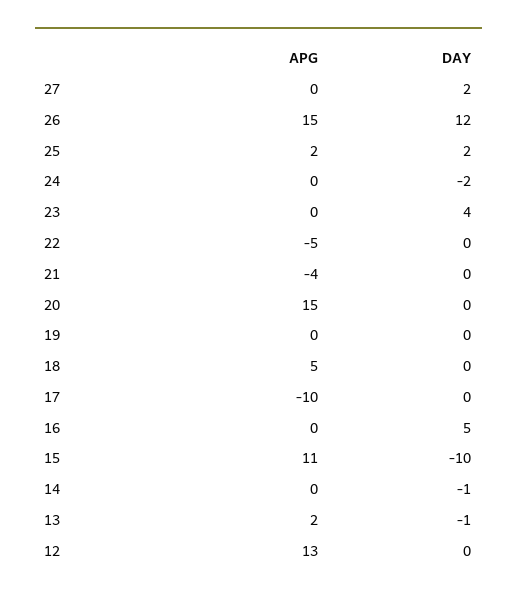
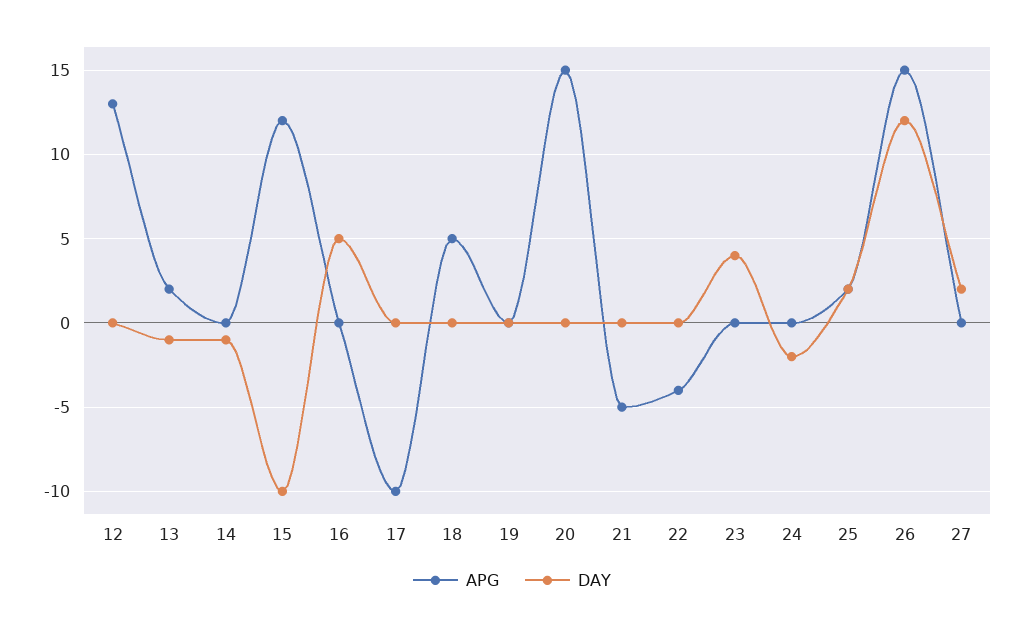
  {
    "APG": {
      "27": 0,
      "26": 15,
      "25": 2,
      "24": 0,
      "23": 0,
-     "22": -5,
+     "22": -4,
-     "21": -4,
+     "21": -5,
      "20": 15,
      "19": 0,
      "18": 5,
      "17": -10,
      "16": 0,
-     "15": 11,
+     "15": 12,
      "14": 0,
      "13": 2,
      "12": 13
    },
    "DAY": {
      "27": 2,
      "26": 12,
      "25": 2,
      "24": -2,
      "23": 4,
      "22": 0,
      "21": 0,
      "20": 0,
      "19": 0,
      "18": 0,
      "17": 0,
      "16": 5,
      "15": -10,
      "14": -1,
      "13": -1,
      "12": 0
    }
  }

